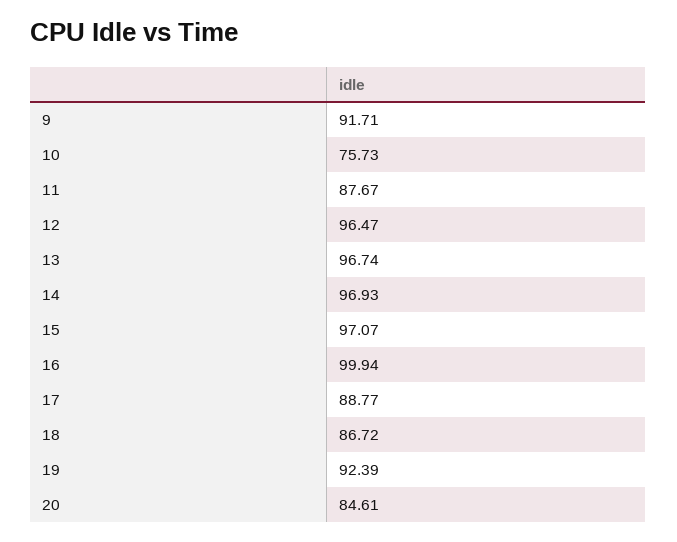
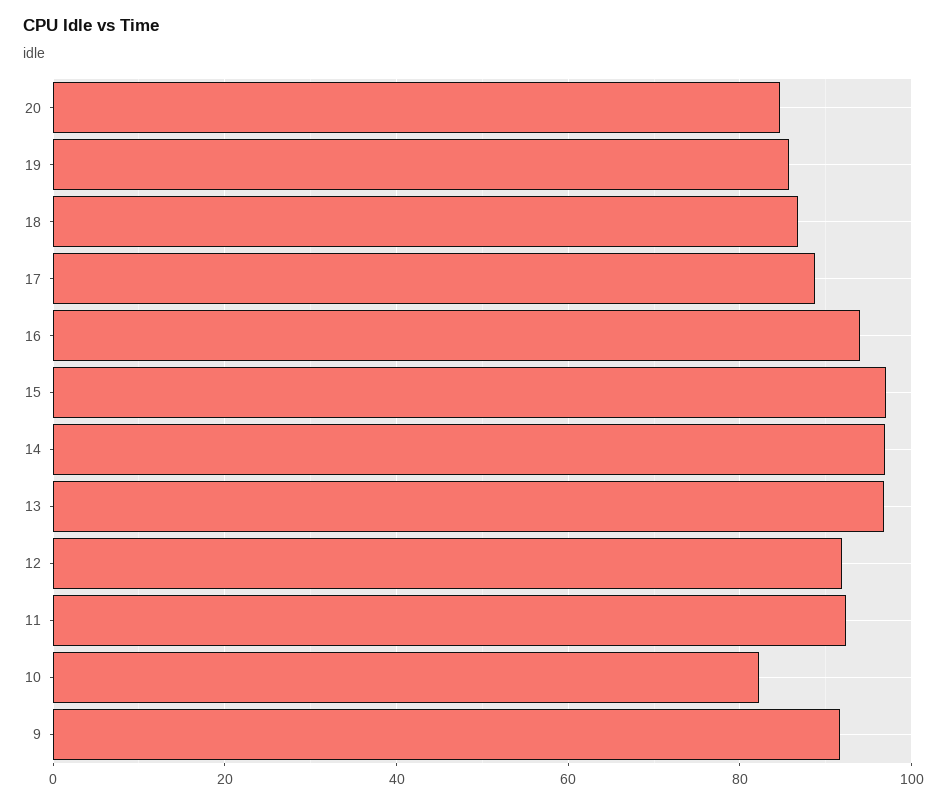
  {
    "9": 91.71,
-   "10": 75.73,
+   "10": 82,
-   "11": 87.67,
+   "11": 92,
-   "12": 96.47,
+   "12": 92,
    "13": 96.74,
    "14": 96.93,
    "15": 97.07,
-   "16": 99.94,
+   "16": 94,
    "17": 88.77,
    "18": 86.72,
-   "19": 92.39,
+   "19": 86,
    "20": 84.61
  }

